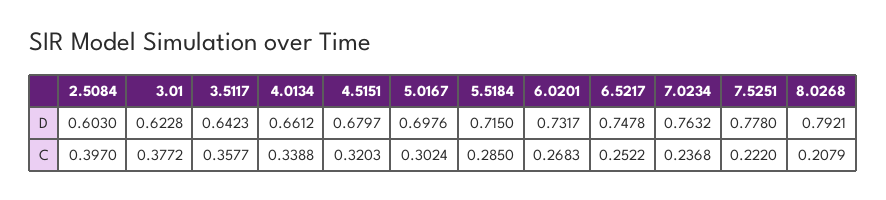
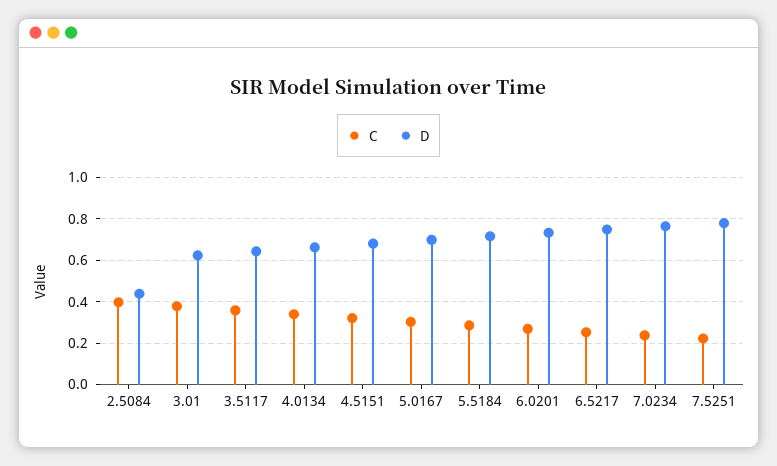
  {
    "D": {
-     "2.5084": 0.603,
+     "2.5084": 0.45,
      "3.01": 0.6228,
      "3.5117": 0.6423,
      "4.0134": 0.6612,
      "4.5151": 0.6797,
      "5.0167": 0.6976,
      "5.5184": 0.715,
      "6.0201": 0.7317,
      "6.5217": 0.7478,
      "7.0234": 0.7632,
-     "7.5251": 0.778,
+     "7.5251": 0.778
-     "8.0268": 0.7921
    },
    "C": {
      "2.5084": 0.397,
      "3.01": 0.3772,
      "3.5117": 0.3577,
      "4.0134": 0.3388,
      "4.5151": 0.3203,
      "5.0167": 0.3024,
      "5.5184": 0.285,
      "6.0201": 0.2683,
      "6.5217": 0.2522,
      "7.0234": 0.2368,
-     "7.5251": 0.222,
+     "7.5251": 0.222
-     "8.0268": 0.2079
    }
  }

